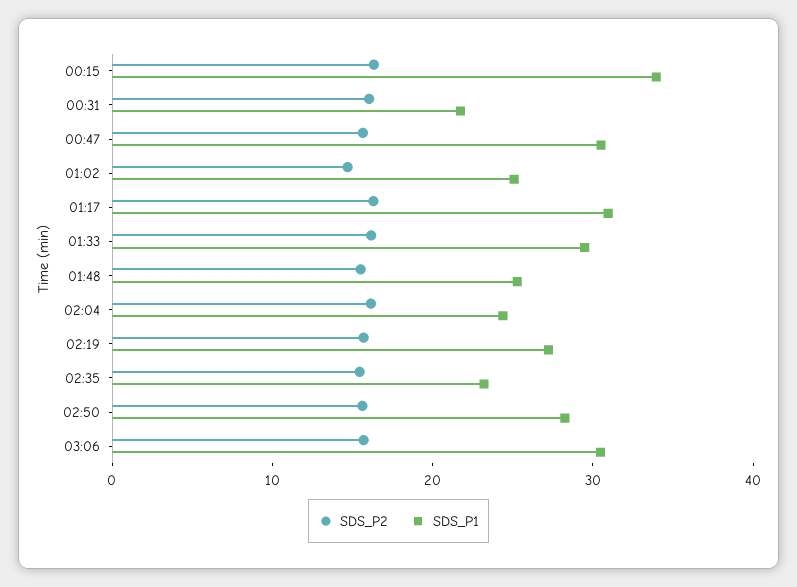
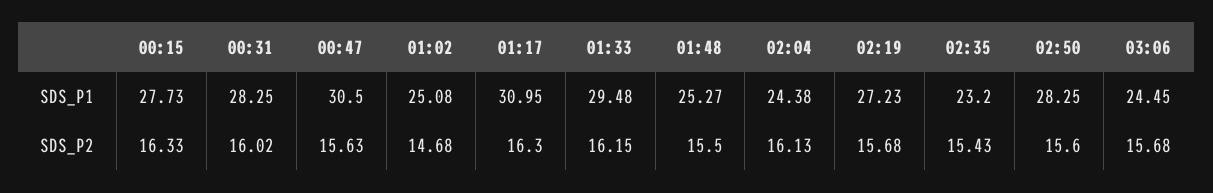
  {
    "SDS_P2": {
      "00:15": 16.33,
      "00:31": 16.02,
      "00:47": 15.63,
      "01:02": 14.68,
      "01:17": 16.3,
      "01:33": 16.15,
      "01:48": 15.5,
      "02:04": 16.13,
      "02:19": 15.68,
      "02:35": 15.43,
      "02:50": 15.6,
      "03:06": 15.68
    },
    "SDS_P1": {
-     "00:15": 34,
+     "00:15": 27.73,
-     "00:31": 22,
+     "00:31": 28.25,
      "00:47": 30.5,
      "01:02": 25.08,
      "01:17": 30.95,
      "01:33": 29.48,
      "01:48": 25.27,
      "02:04": 24.38,
      "02:19": 27.23,
      "02:35": 23.2,
      "02:50": 28.25,
-     "03:06": 30
+     "03:06": 24.45
    }
  }

